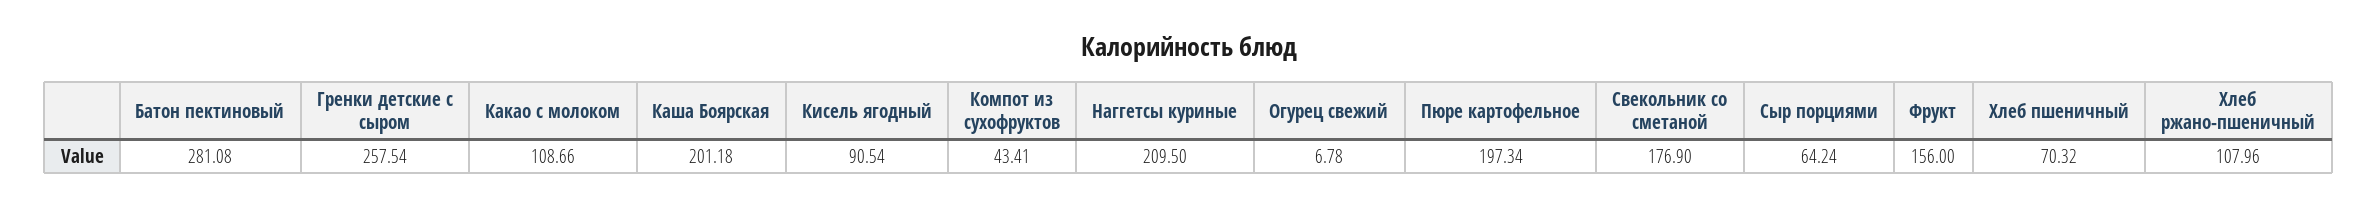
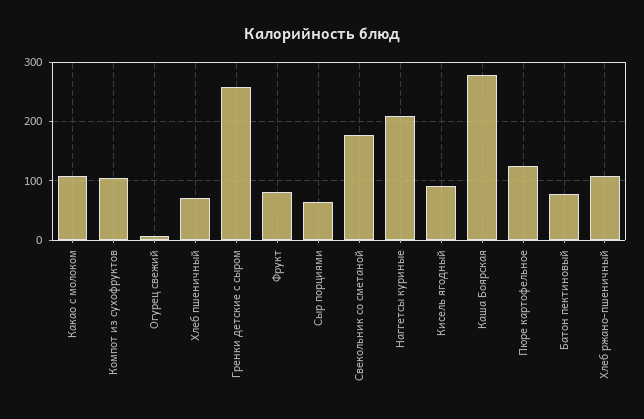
  {
-   "Батон пектиновый": 281.08,
+   "Батон пектиновый": 80,
    "Гренки детские с сыром": 257.54,
    "Какао с молоком": 108.66,
-   "Каша Боярская": 201.18,
+   "Каша Боярская": 280,
    "Кисель ягодный": 90.54,
-   "Компот из сухофруктов": 43.41,
+   "Компот из сухофруктов": 100,
    "Наггетсы куриные": 209.5,
    "Огурец свежий": 6.78,
-   "Пюре картофельное": 197.34,
+   "Пюре картофельное": 120,
    "Свекольник со сметаной": 176.9,
    "Сыр порциями": 64.24,
-   "Фрукт": 156,
+   "Фрукт": 80,
    "Хлеб пшеничный": 70.32,
    "Хлеб ржано-пшеничный": 107.96
  }

